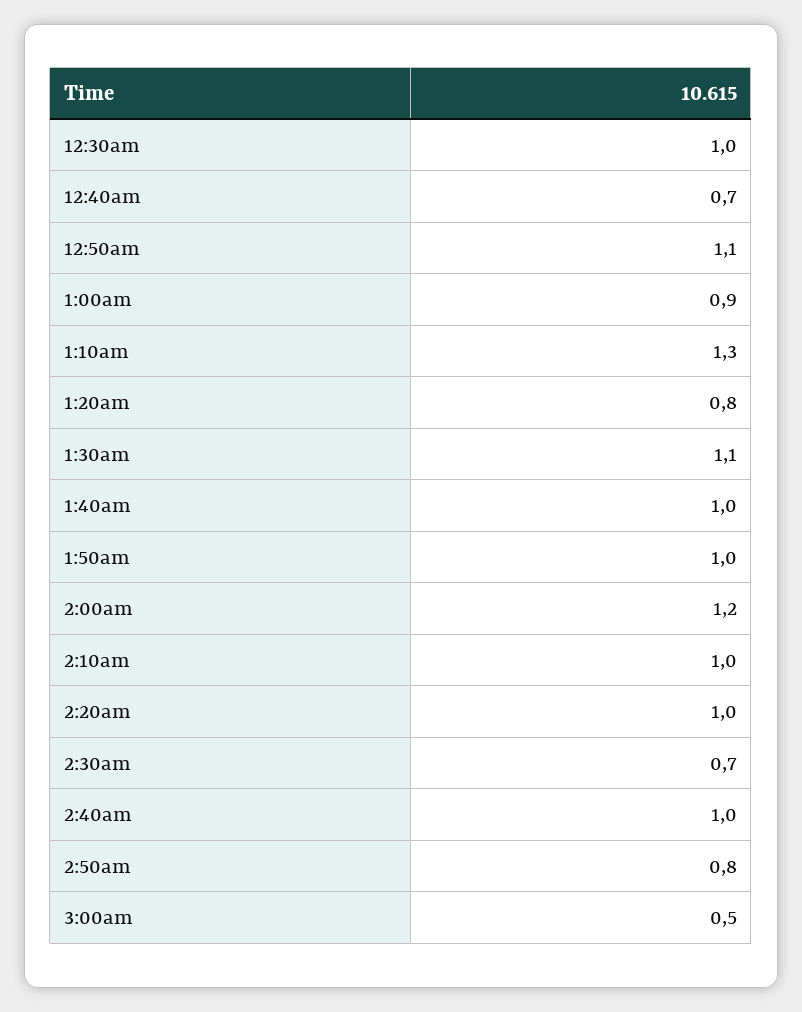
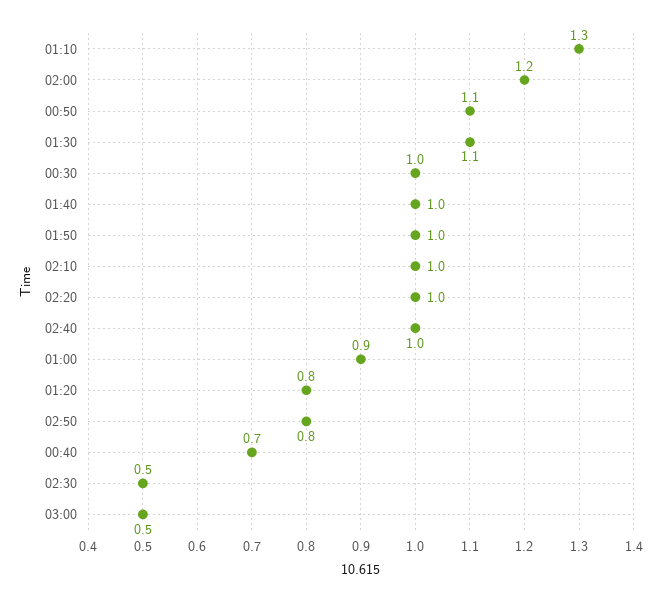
  {
    "12:30am": 1,
    "12:40am": 0.7,
    "12:50am": 1.1,
    "1:00am": 0.9,
    "1:10am": 1.3,
    "1:20am": 0.8,
    "1:30am": 1.1,
    "1:40am": 1,
    "1:50am": 1,
    "2:00am": 1.2,
    "2:10am": 1,
    "2:20am": 1,
-   "2:30am": 0.7,
+   "2:30am": 0.5,
    "2:40am": 1,
    "2:50am": 0.8,
    "3:00am": 0.5
  }

